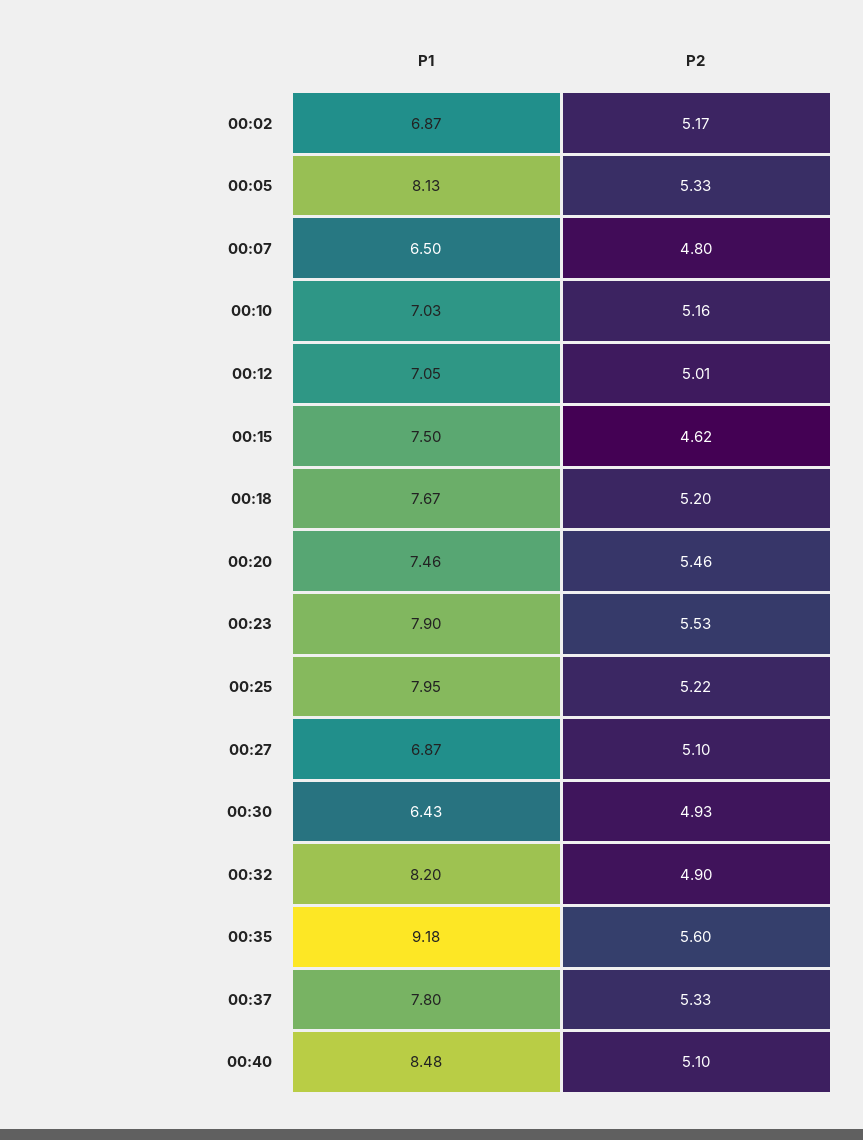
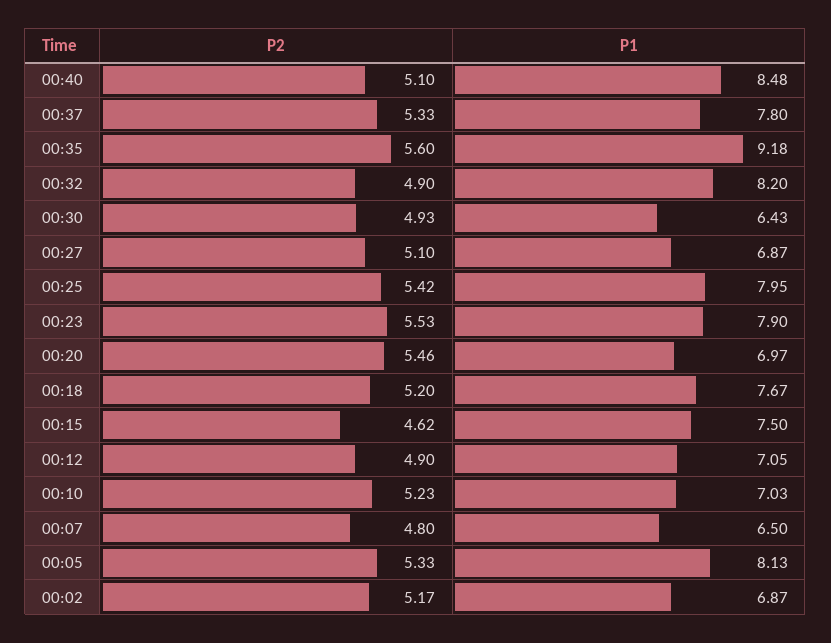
  {
    "P1": {
      "00:02": 6.87,
      "00:05": 8.13,
      "00:07": 6.5,
      "00:10": 7.03,
      "00:12": 7.05,
      "00:15": 7.5,
      "00:18": 7.67,
-     "00:20": 7.46,
+     "00:20": 6.97,
      "00:23": 7.9,
      "00:25": 7.95,
      "00:27": 6.87,
      "00:30": 6.43,
      "00:32": 8.2,
      "00:35": 9.18,
      "00:37": 7.8,
      "00:40": 8.48
    },
    "P2": {
      "00:02": 5.17,
      "00:05": 5.33,
      "00:07": 4.8,
-     "00:10": 5.16,
+     "00:10": 5.23,
-     "00:12": 5.01,
+     "00:12": 4.9,
      "00:15": 4.62,
      "00:18": 5.2,
      "00:20": 5.46,
      "00:23": 5.53,
-     "00:25": 5.22,
+     "00:25": 5.42,
      "00:27": 5.1,
      "00:30": 4.93,
      "00:32": 4.9,
      "00:35": 5.6,
      "00:37": 5.33,
      "00:40": 5.1
    }
  }

